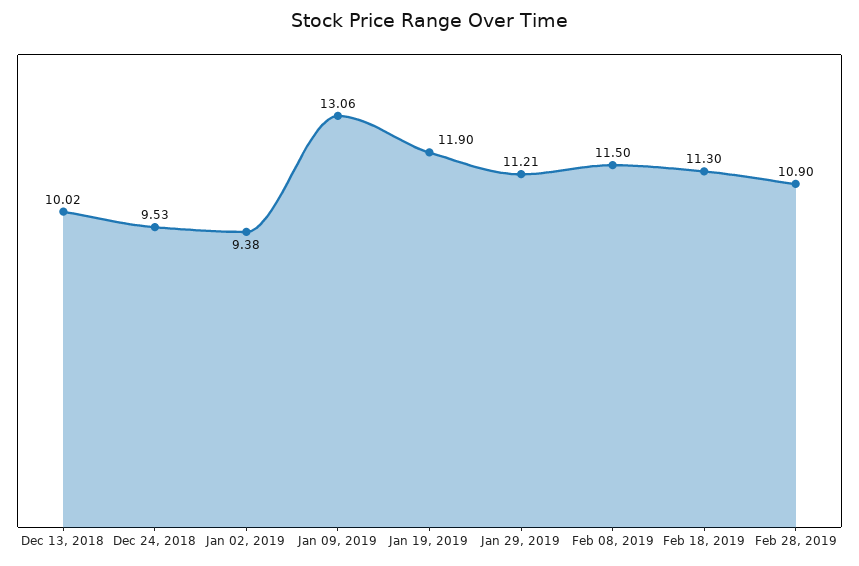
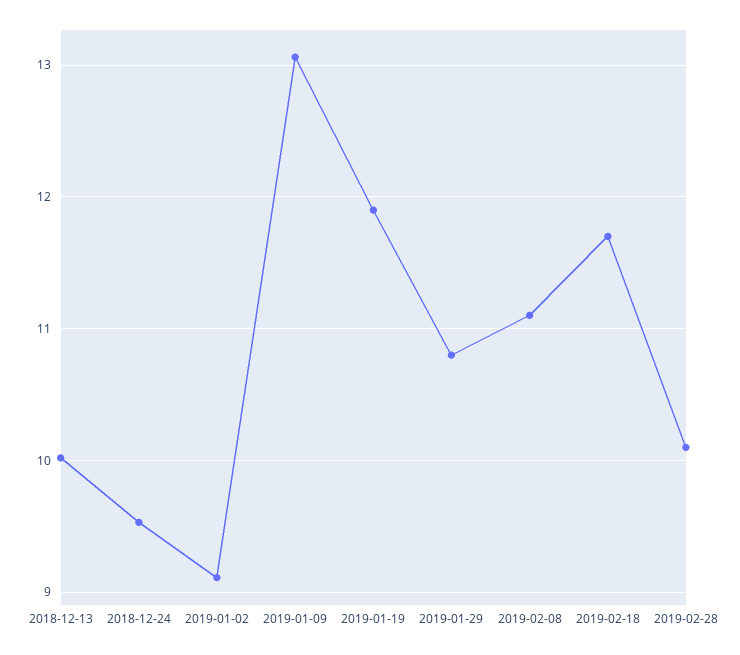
  {
    "Dec 13, 2018": 10.02,
    "Dec 24, 2018": 9.53,
-   "Jan 02, 2019": 9.38,
+   "Jan 02, 2019": 9.1,
    "Jan 09, 2019": 13.06,
    "Jan 19, 2019": 11.9,
-   "Jan 29, 2019": 11.21,
+   "Jan 29, 2019": 10.8,
-   "Feb 08, 2019": 11.5,
+   "Feb 08, 2019": 11.1,
-   "Feb 18, 2019": 11.3,
+   "Feb 18, 2019": 11.7,
-   "Feb 28, 2019": 10.9
+   "Feb 28, 2019": 10.1
  }

